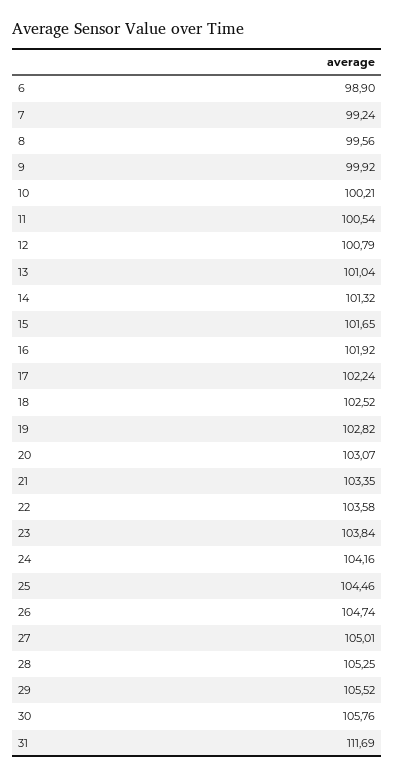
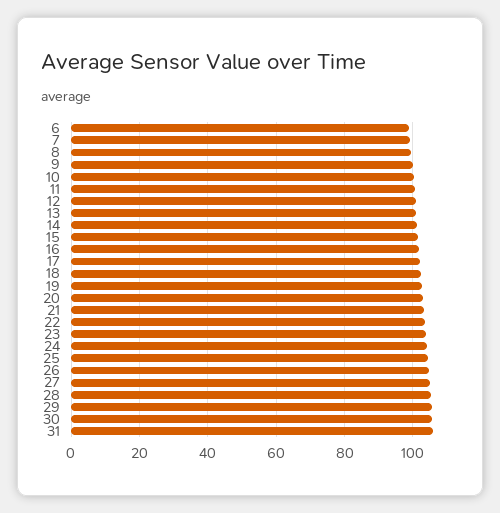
  {
    "6": 98.9,
    "7": 99.24,
    "8": 99.56,
    "9": 99.92,
    "10": 100.21,
    "11": 100.54,
    "12": 100.79,
    "13": 101.04,
    "14": 101.32,
    "15": 101.65,
    "16": 101.92,
    "17": 102.24,
    "18": 102.52,
    "19": 102.82,
    "20": 103.07,
    "21": 103.35,
    "22": 103.58,
    "23": 103.84,
    "24": 104.16,
    "25": 104.46,
    "26": 104.74,
    "27": 105.01,
    "28": 105.25,
    "29": 105.52,
    "30": 105.76,
-   "31": 111.69
+   "31": 106
  }

